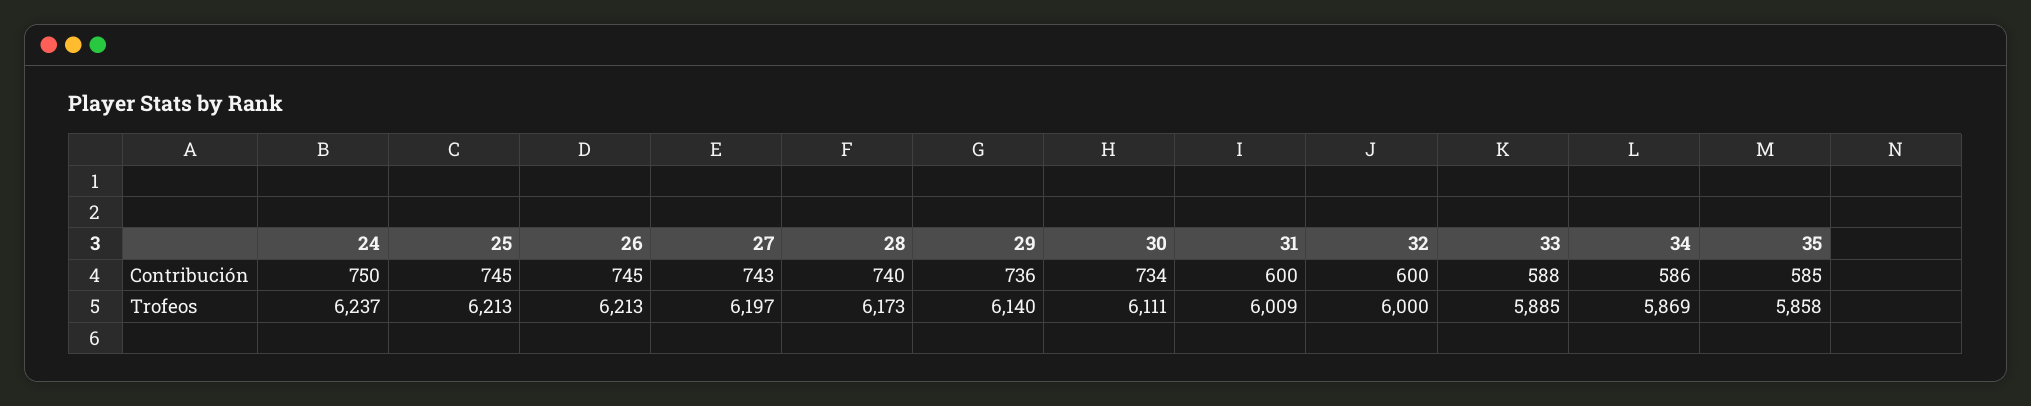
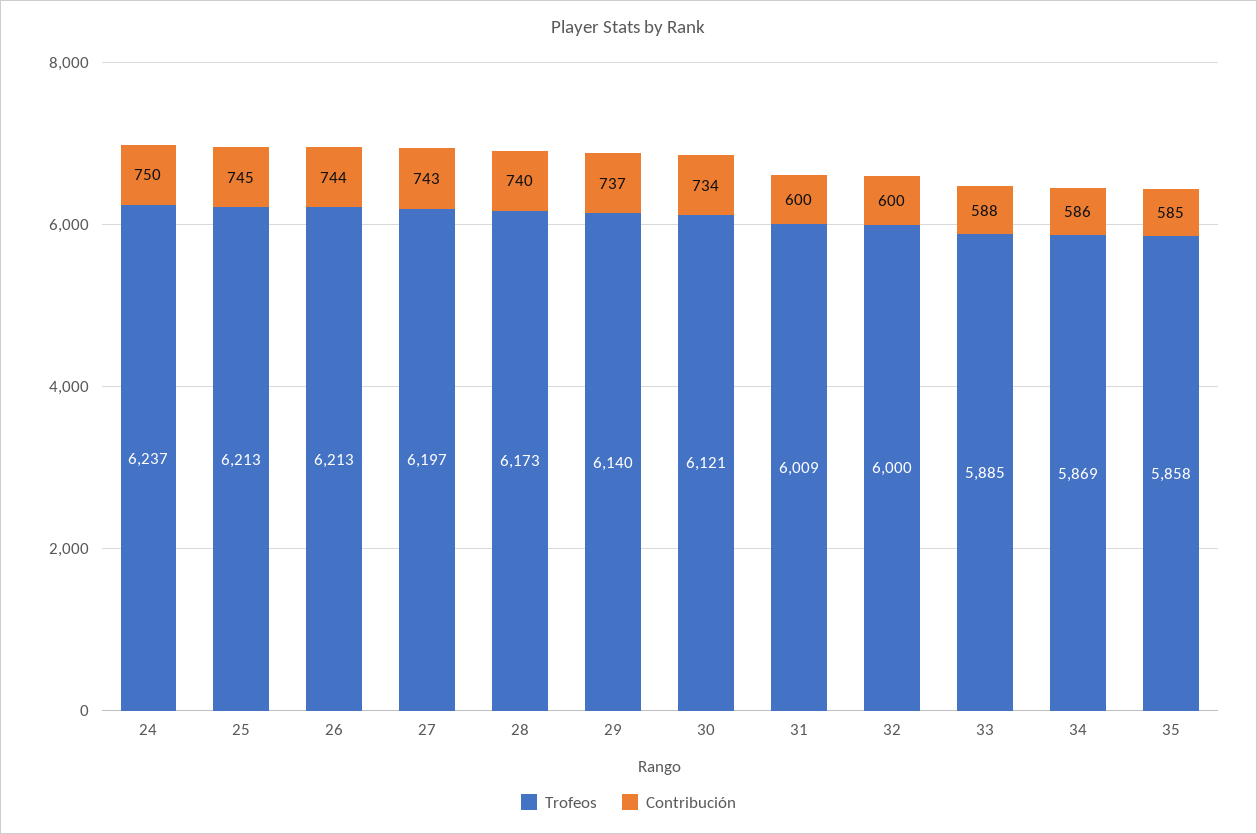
  {
    "Contribución": {
      "24": 750,
      "25": 745,
-     "26": 745,
+     "26": 744,
      "27": 743,
      "28": 740,
-     "29": 736,
+     "29": 737,
      "30": 734,
      "31": 600,
      "32": 600,
      "33": 588,
      "34": 586,
      "35": 585
    },
    "Trofeos": {
      "24": 6237,
      "25": 6213,
      "26": 6213,
      "27": 6197,
      "28": 6173,
      "29": 6140,
-     "30": 6111,
+     "30": 6121,
      "31": 6009,
      "32": 6000,
      "33": 5885,
      "34": 5869,
      "35": 5858
    }
  }

